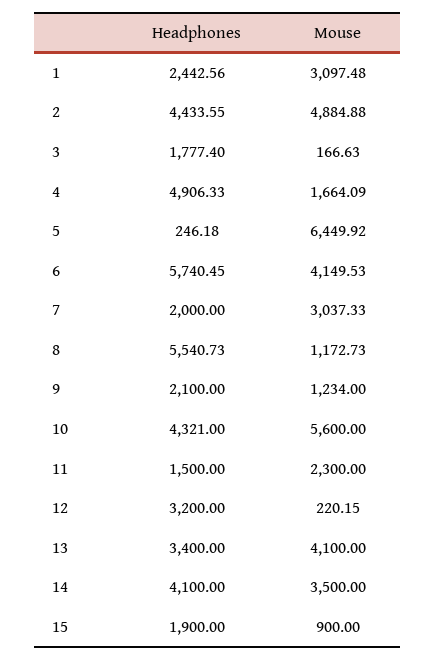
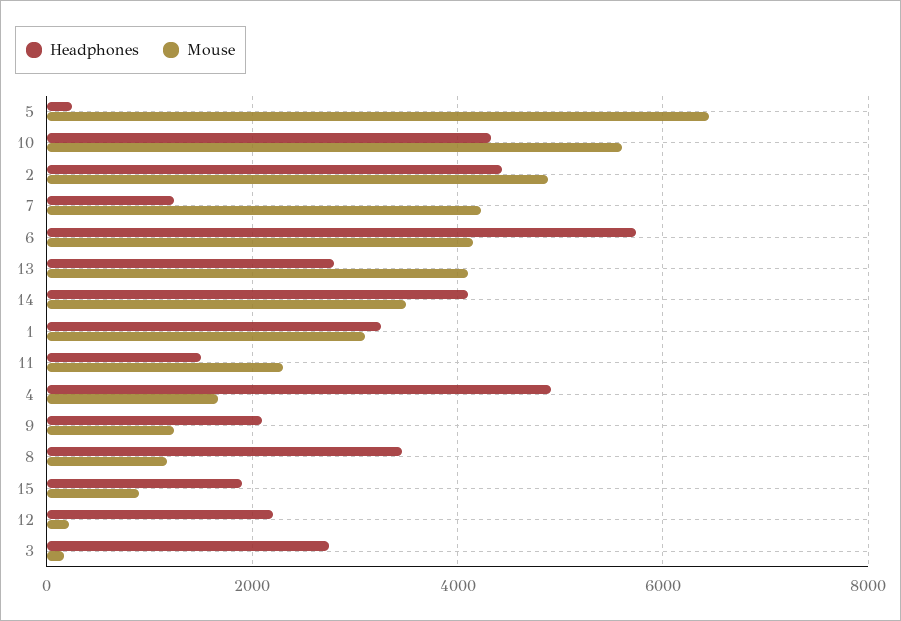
  {
    "Headphones": {
-     "1": 2442.56,
+     "1": 3200,
      "2": 4433.55,
-     "3": 1777.4,
+     "3": 2800,
      "4": 4906.33,
      "5": 246.18,
      "6": 5740.45,
-     "7": 2000,
+     "7": 1200,
-     "8": 5540.73,
+     "8": 3400,
      "9": 2100,
      "10": 4321,
      "11": 1500,
-     "12": 3200,
+     "12": 2200,
-     "13": 3400,
+     "13": 2800,
      "14": 4100,
      "15": 1900
    },
    "Mouse": {
      "1": 3097.48,
      "2": 4884.88,
      "3": 166.63,
      "4": 1664.09,
      "5": 6449.92,
      "6": 4149.53,
-     "7": 3037.33,
+     "7": 4200,
      "8": 1172.73,
      "9": 1234,
      "10": 5600,
      "11": 2300,
      "12": 220.15,
      "13": 4100,
      "14": 3500,
      "15": 900
    }
  }

